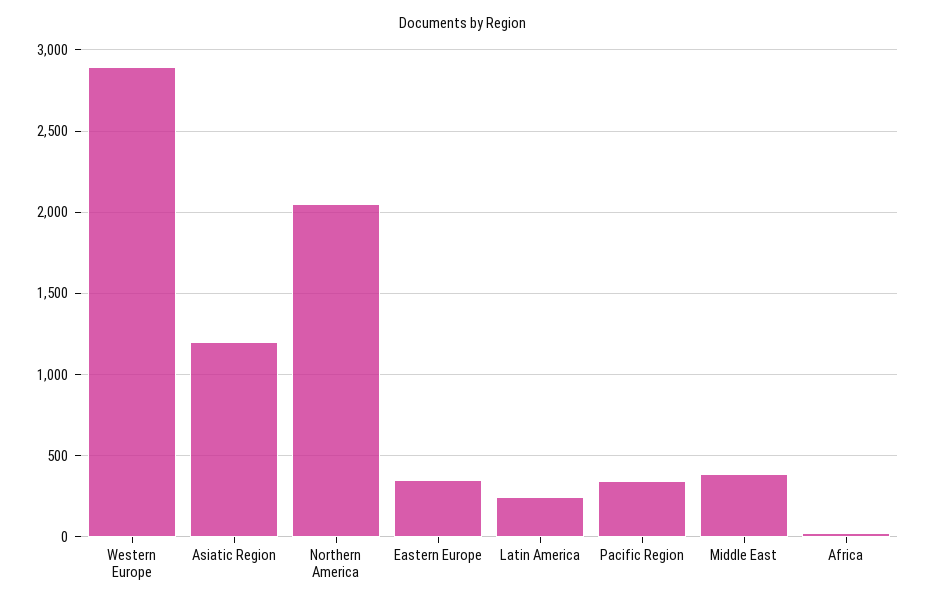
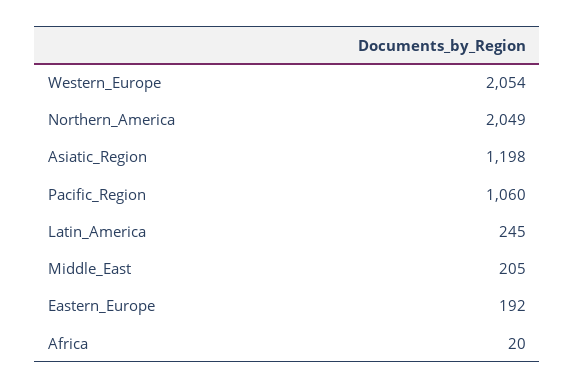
  {
-   "Western Europe": 2900,
+   "Western Europe": 2054,
    "Asiatic Region": 1198,
    "Northern America": 2049,
-   "Eastern Europe": 350,
+   "Eastern Europe": 192,
    "Latin America": 245,
-   "Pacific Region": 350,
+   "Pacific Region": 1060,
-   "Middle East": 400,
+   "Middle East": 205,
    "Africa": 20
  }

